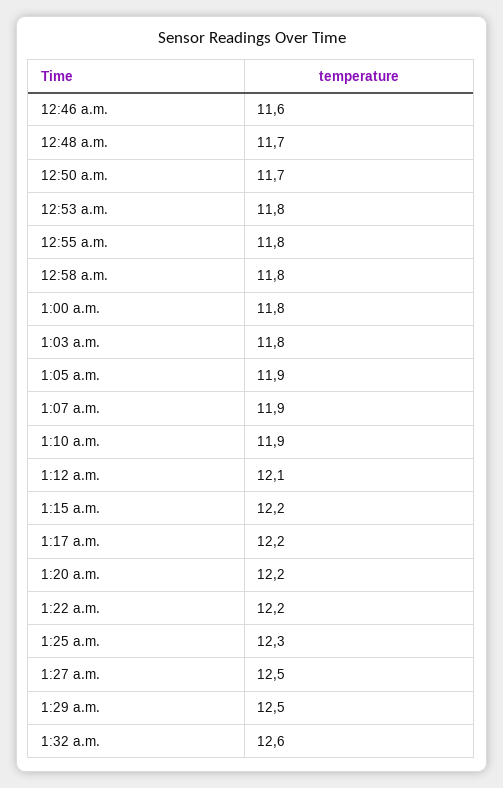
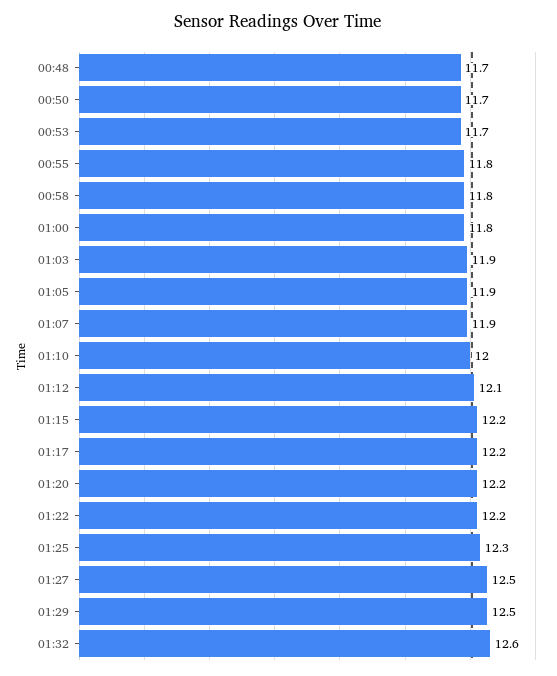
  {
-   "12:46 a.m.": 11.6,
    "12:48 a.m.": 11.7,
    "12:50 a.m.": 11.7,
-   "12:53 a.m.": 11.8,
+   "12:53 a.m.": 11.7,
    "12:55 a.m.": 11.8,
    "12:58 a.m.": 11.8,
    "1:00 a.m.": 11.8,
-   "1:03 a.m.": 11.8,
+   "1:03 a.m.": 11.9,
    "1:05 a.m.": 11.9,
    "1:07 a.m.": 11.9,
-   "1:10 a.m.": 11.9,
+   "1:10 a.m.": 12,
    "1:12 a.m.": 12.1,
    "1:15 a.m.": 12.2,
    "1:17 a.m.": 12.2,
    "1:20 a.m.": 12.2,
    "1:22 a.m.": 12.2,
    "1:25 a.m.": 12.3,
    "1:27 a.m.": 12.5,
    "1:29 a.m.": 12.5,
    "1:32 a.m.": 12.6
  }

